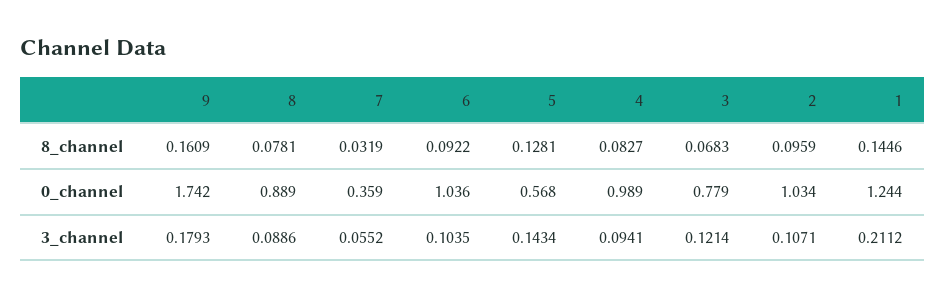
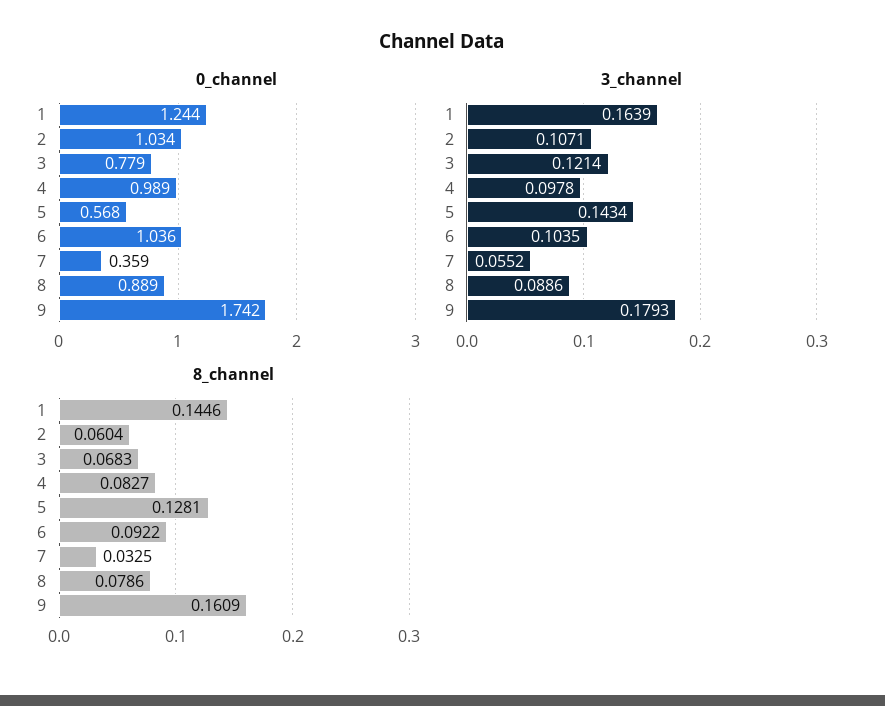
  {
    "8_channel": {
      "9": 0.1609,
-     "8": 0.0781,
+     "8": 0.0786,
-     "7": 0.0319,
+     "7": 0.0325,
      "6": 0.0922,
      "5": 0.1281,
      "4": 0.0827,
      "3": 0.0683,
-     "2": 0.0959,
+     "2": 0.0604,
      "1": 0.1446
    },
    "0_channel": {
      "9": 1.742,
      "8": 0.889,
      "7": 0.359,
      "6": 1.036,
      "5": 0.568,
      "4": 0.989,
      "3": 0.779,
      "2": 1.034,
      "1": 1.244
    },
    "3_channel": {
      "9": 0.1793,
      "8": 0.0886,
      "7": 0.0552,
      "6": 0.1035,
      "5": 0.1434,
-     "4": 0.0941,
+     "4": 0.0978,
      "3": 0.1214,
      "2": 0.1071,
-     "1": 0.2112
+     "1": 0.1639
    }
  }

